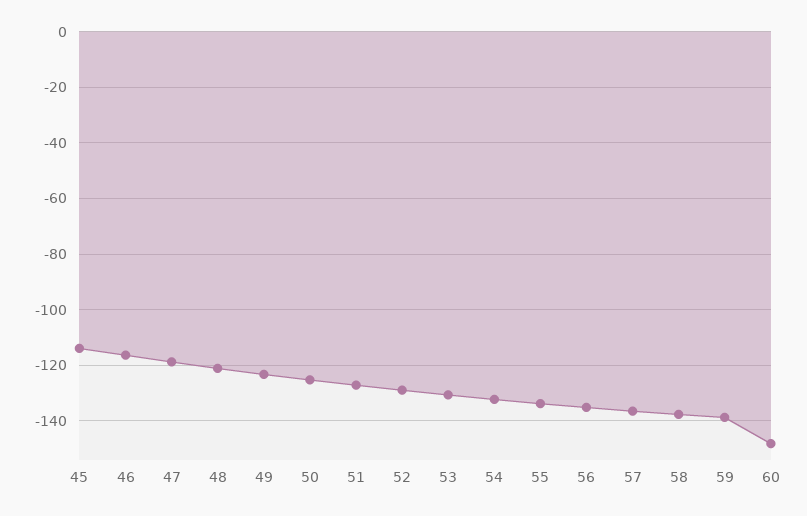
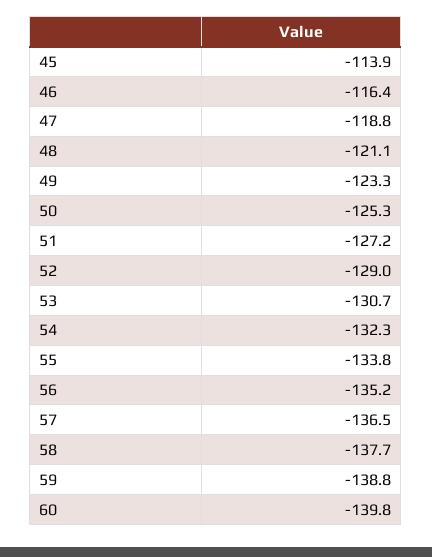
  {
    "45": -113.9,
    "46": -116.4,
    "47": -118.8,
    "48": -121.1,
    "49": -123.3,
    "50": -125.3,
    "51": -127.2,
    "52": -129,
    "53": -130.7,
    "54": -132.3,
    "55": -133.8,
    "56": -135.2,
    "57": -136.5,
    "58": -137.7,
    "59": -138.8,
-   "60": -147.5
+   "60": -139.8
  }

